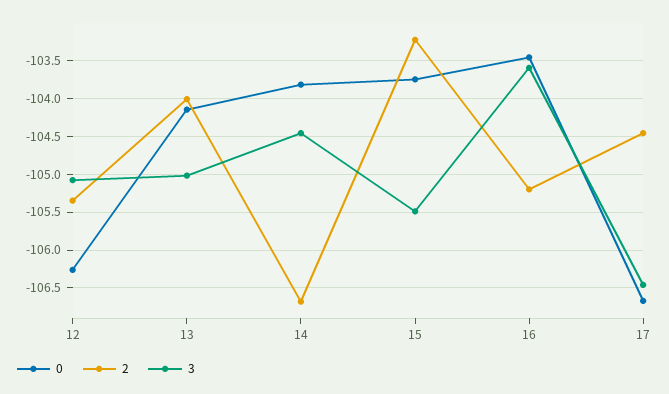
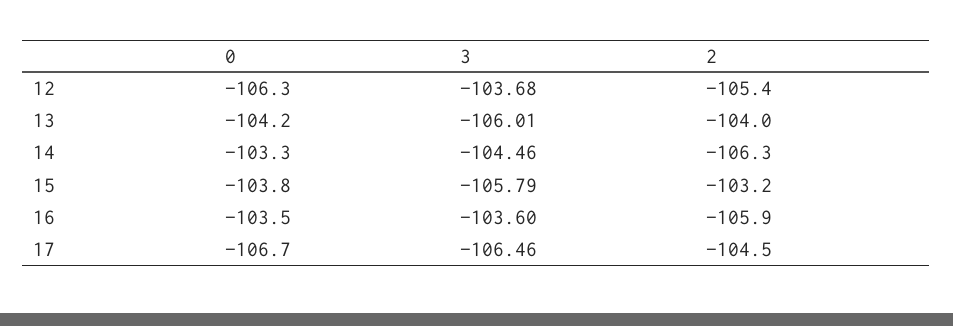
  {
    "0": {
      "12": -106.3,
      "13": -104.2,
-     "14": -103.8,
+     "14": -103.3,
      "15": -103.8,
      "16": -103.5,
      "17": -106.7
    },
    "2": {
      "12": -105.4,
      "13": -104,
-     "14": -106.7,
+     "14": -106.3,
      "15": -103.2,
-     "16": -105.2,
+     "16": -105.9,
      "17": -104.5
    },
    "3": {
-     "12": -105.1,
+     "12": -103.68,
-     "13": -105,
+     "13": -106.01,
      "14": -104.46,
-     "15": -105.5,
+     "15": -105.79,
      "16": -103.6,
      "17": -106.46
    }
  }

